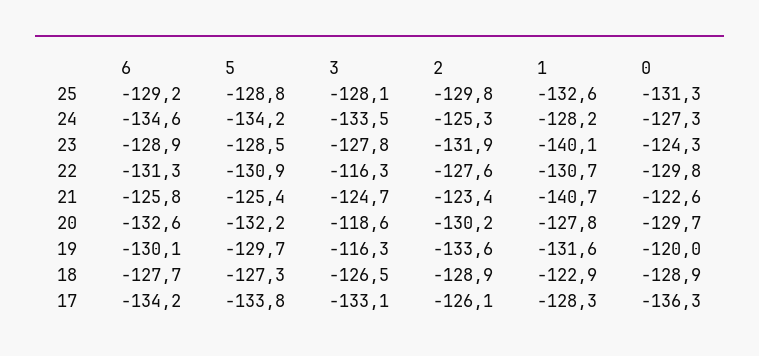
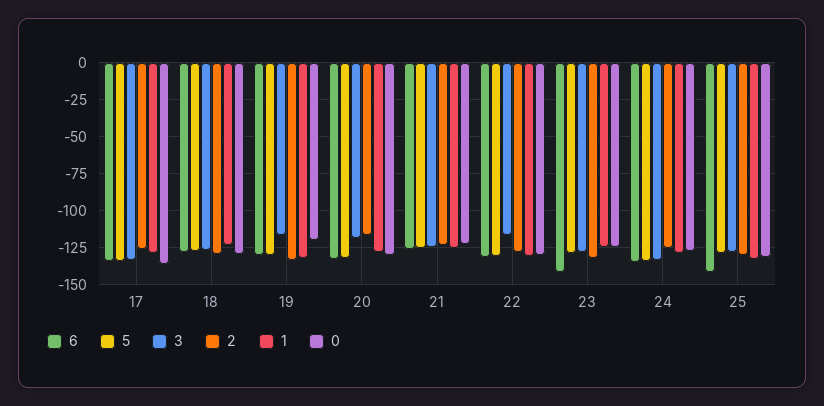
  {
    "6": {
-     "25": -129.2,
+     "25": -140,
      "24": -134.6,
-     "23": -128.9,
+     "23": -140,
      "22": -131.3,
      "21": -125.8,
      "20": -132.6,
      "19": -130.1,
      "18": -127.7,
      "17": -134.2
    },
    "5": {
      "25": -128.8,
      "24": -134.2,
      "23": -128.5,
      "22": -130.9,
      "21": -125.4,
      "20": -132.2,
      "19": -129.7,
      "18": -127.3,
      "17": -133.8
    },
    "3": {
      "25": -128.1,
      "24": -133.5,
      "23": -127.8,
      "22": -116.3,
      "21": -124.7,
      "20": -118.6,
      "19": -116.3,
      "18": -126.5,
      "17": -133.1
    },
    "2": {
      "25": -129.8,
      "24": -125.3,
      "23": -131.9,
      "22": -127.6,
      "21": -123.4,
-     "20": -130.2,
+     "20": -115,
      "19": -133.6,
      "18": -128.9,
      "17": -126.1
    },
    "1": {
      "25": -132.6,
      "24": -128.2,
-     "23": -140.1,
+     "23": -125,
      "22": -130.7,
-     "21": -140.7,
+     "21": -125,
      "20": -127.8,
      "19": -131.6,
      "18": -122.9,
      "17": -128.3
    },
    "0": {
      "25": -131.3,
      "24": -127.3,
      "23": -124.3,
      "22": -129.8,
      "21": -122.6,
      "20": -129.7,
      "19": -120,
      "18": -128.9,
      "17": -136.3
    }
  }

